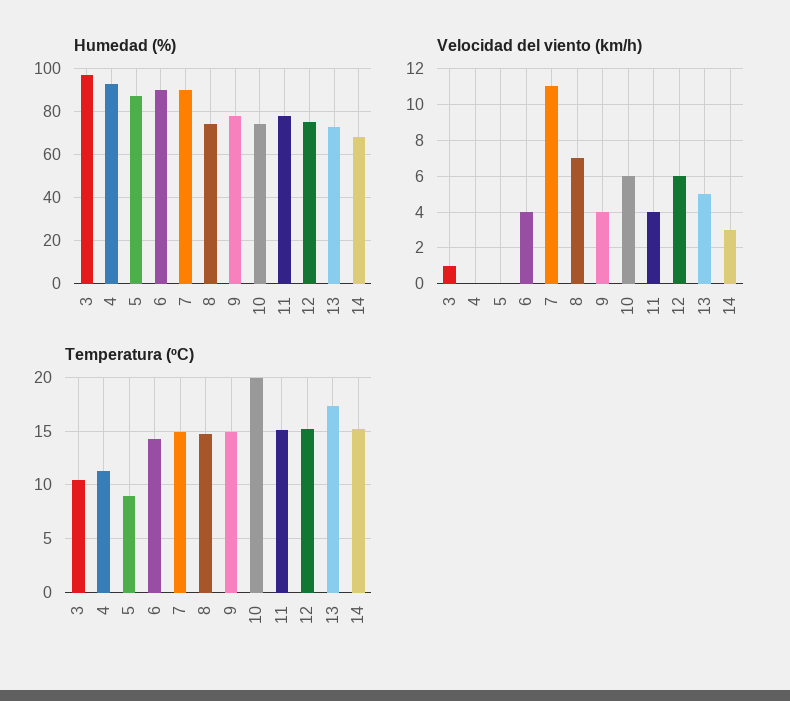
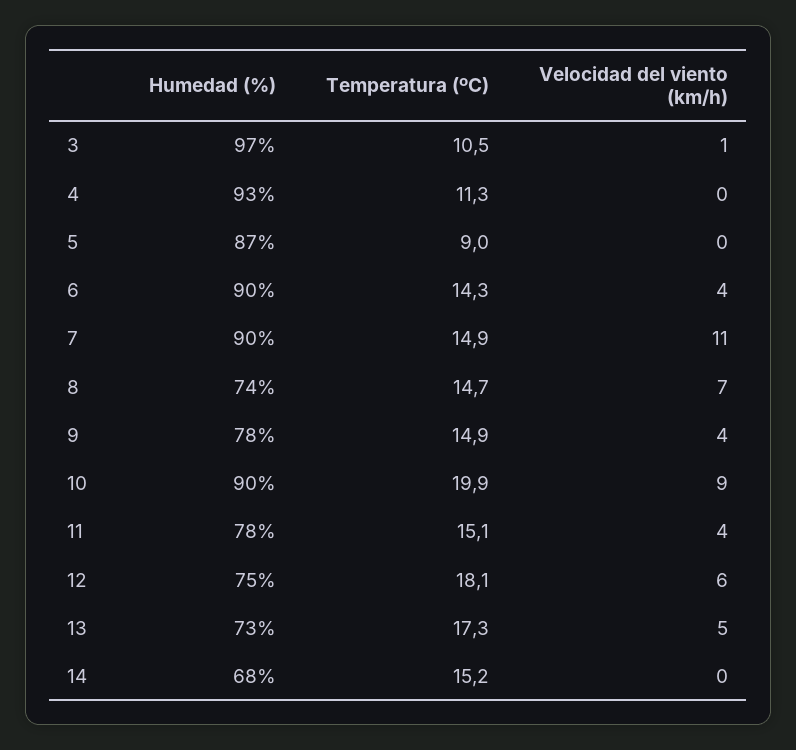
  {
    "Humedad (%)": {
      "3": 97,
      "4": 93,
      "5": 87,
      "6": 90,
      "7": 90,
      "8": 74,
      "9": 78,
-     "10": 75,
+     "10": 90,
      "11": 78,
      "12": 75,
      "13": 73,
      "14": 68
    },
    "Velocidad del viento (km/h)": {
      "3": 1,
      "4": 0,
      "5": 0,
      "6": 4,
      "7": 11,
      "8": 7,
      "9": 4,
-     "10": 6,
+     "10": 9,
      "11": 4,
      "12": 6,
      "13": 5,
-     "14": 3
+     "14": 0
    },
    "Temperatura (ºC)": {
      "3": 10.5,
      "4": 11.3,
      "5": 9,
      "6": 14.3,
      "7": 14.9,
      "8": 14.7,
      "9": 14.9,
      "10": 19.9,
      "11": 15.1,
-     "12": 15,
+     "12": 18.1,
      "13": 17.3,
      "14": 15.2
    }
  }

